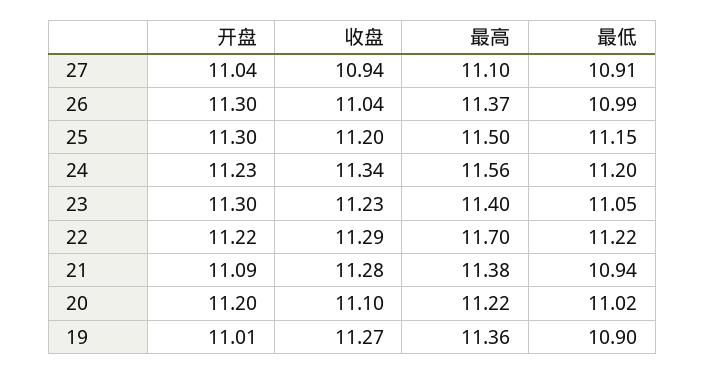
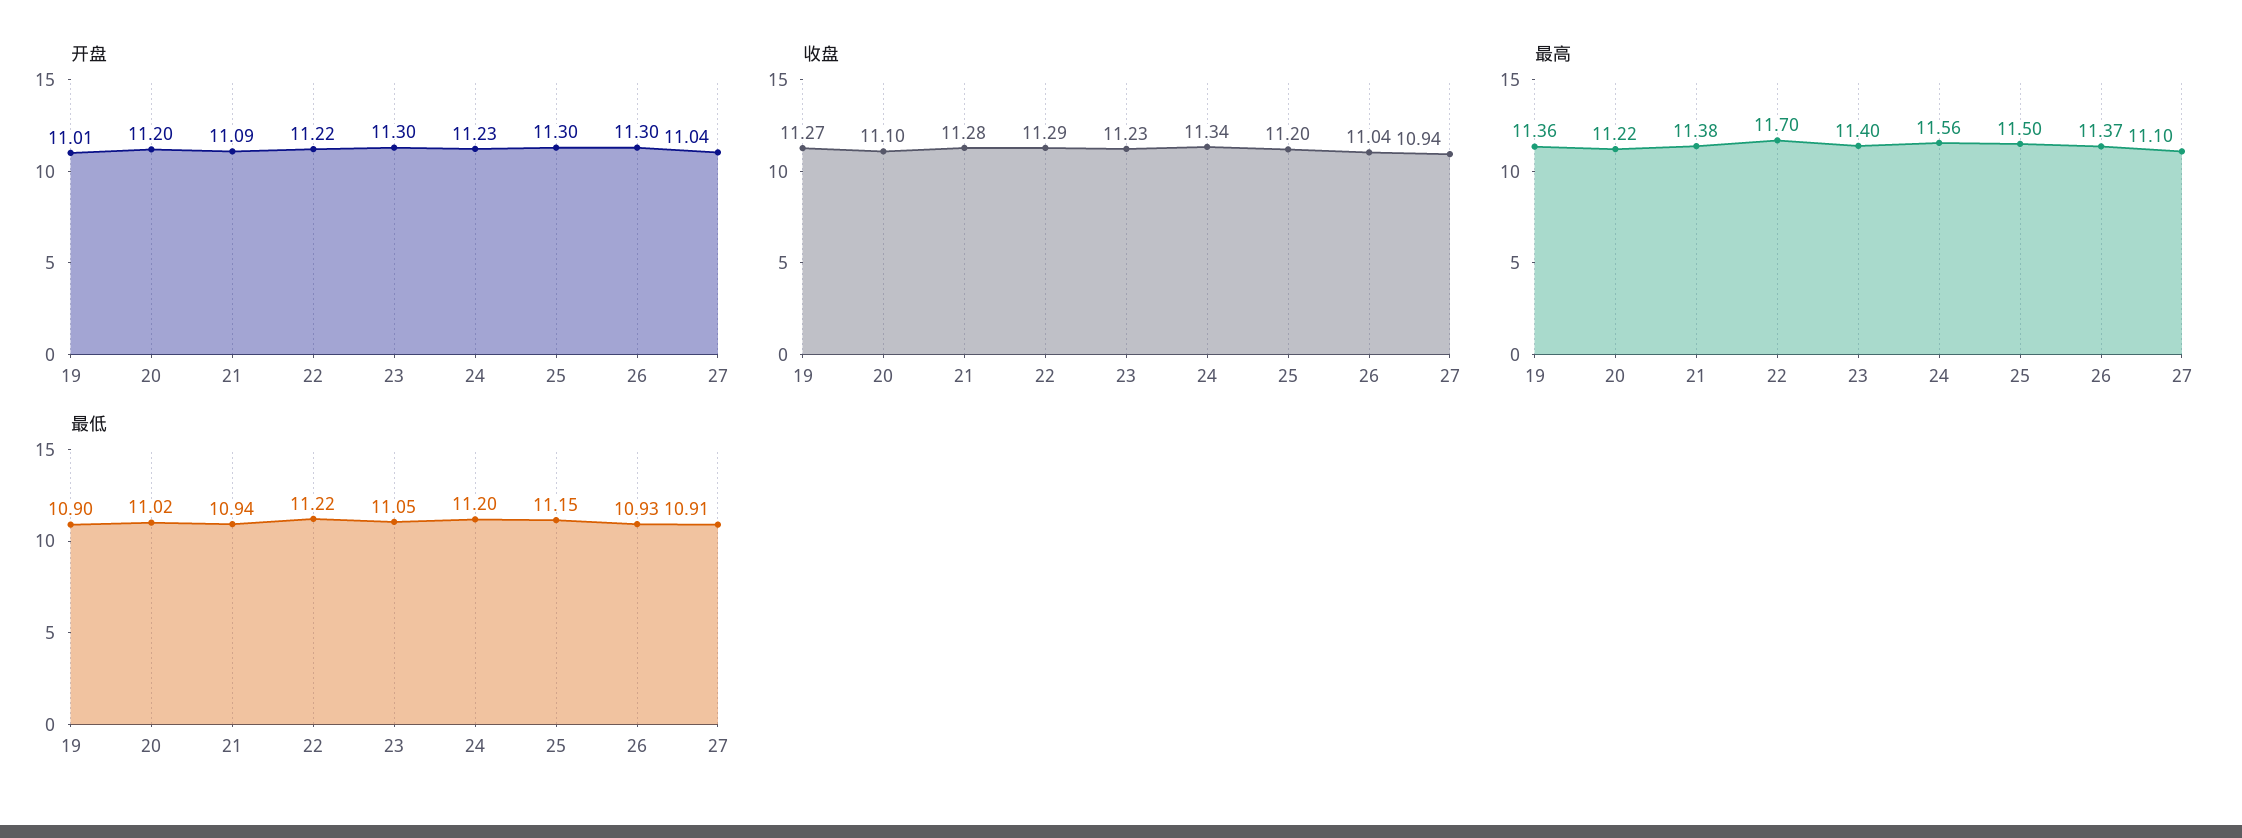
  {
    "开盘": {
      "27": 11.04,
      "26": 11.3,
      "25": 11.3,
      "24": 11.23,
      "23": 11.3,
      "22": 11.22,
      "21": 11.09,
      "20": 11.2,
      "19": 11.01
    },
    "收盘": {
      "27": 10.94,
      "26": 11.04,
      "25": 11.2,
      "24": 11.34,
      "23": 11.23,
      "22": 11.29,
      "21": 11.28,
      "20": 11.1,
      "19": 11.27
    },
    "最高": {
      "27": 11.1,
      "26": 11.37,
      "25": 11.5,
      "24": 11.56,
      "23": 11.4,
      "22": 11.7,
      "21": 11.38,
      "20": 11.22,
      "19": 11.36
    },
    "最低": {
      "27": 10.91,
-     "26": 10.99,
+     "26": 10.93,
      "25": 11.15,
      "24": 11.2,
      "23": 11.05,
      "22": 11.22,
      "21": 10.94,
      "20": 11.02,
      "19": 10.9
    }
  }

